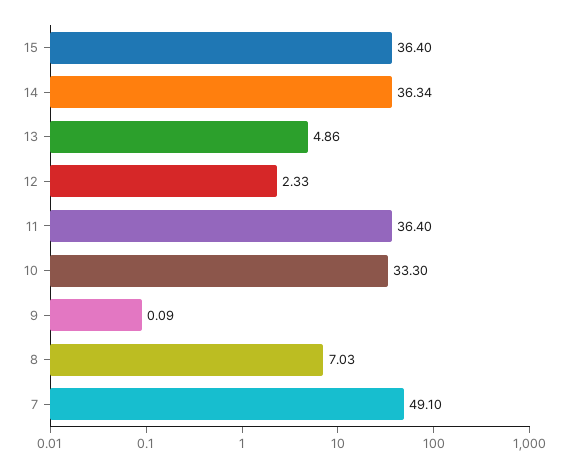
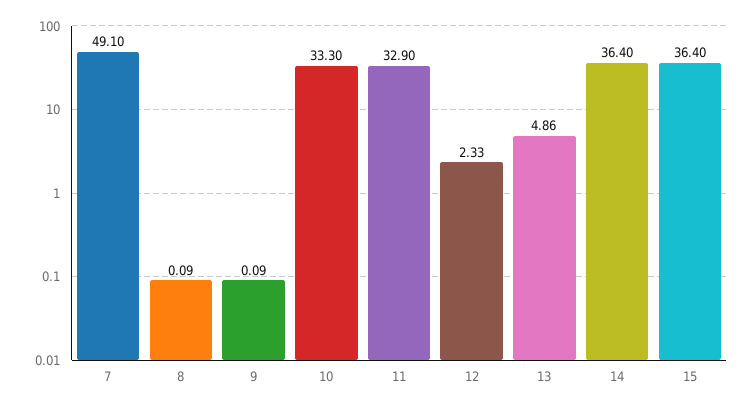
  {
    "15": 36.4,
-   "14": 36.34,
+   "14": 36.4,
    "13": 4.86,
    "12": 2.33,
-   "11": 36.4,
+   "11": 32.9,
    "10": 33.3,
    "9": 0.09,
-   "8": 7.03,
+   "8": 0.09,
    "7": 49.1
  }

